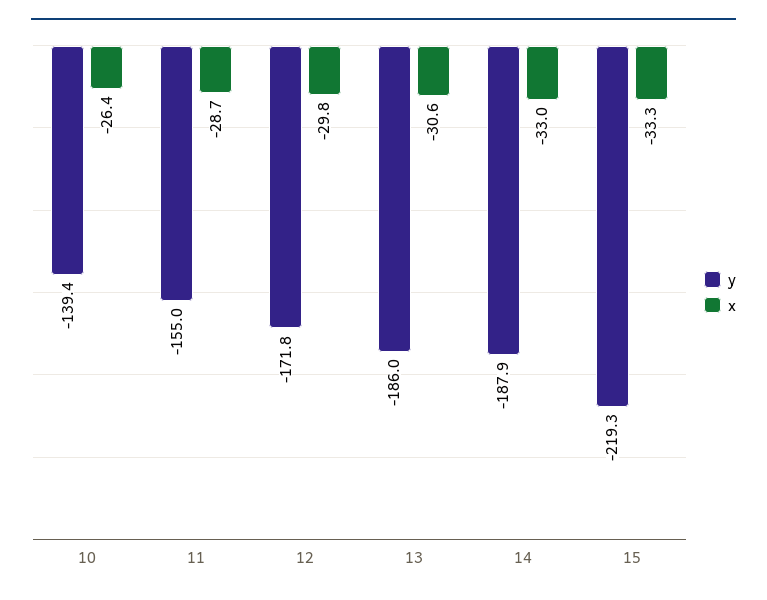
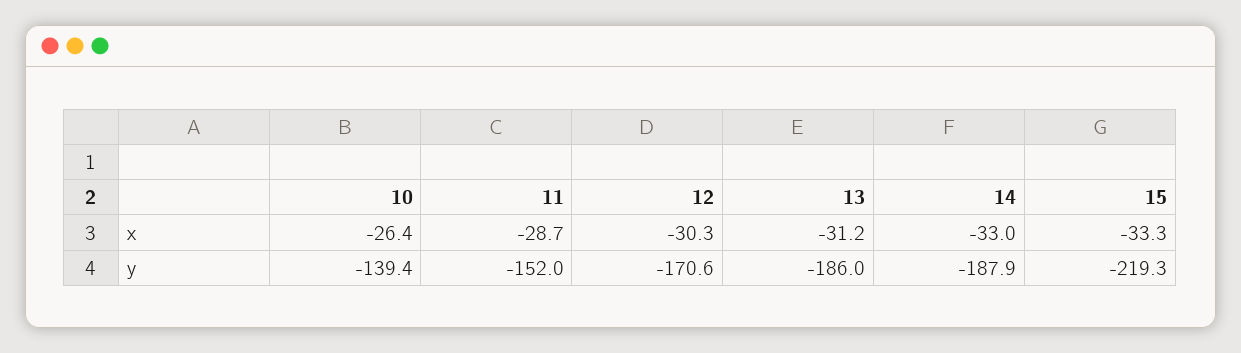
  {
    "y": {
      "10": -139.4,
-     "11": -155,
+     "11": -152,
-     "12": -171.8,
+     "12": -170.6,
      "13": -186,
      "14": -187.9,
      "15": -219.3
    },
    "x": {
      "10": -26.4,
      "11": -28.7,
-     "12": -29.8,
+     "12": -30.3,
-     "13": -30.6,
+     "13": -31.2,
      "14": -33,
      "15": -33.3
    }
  }

